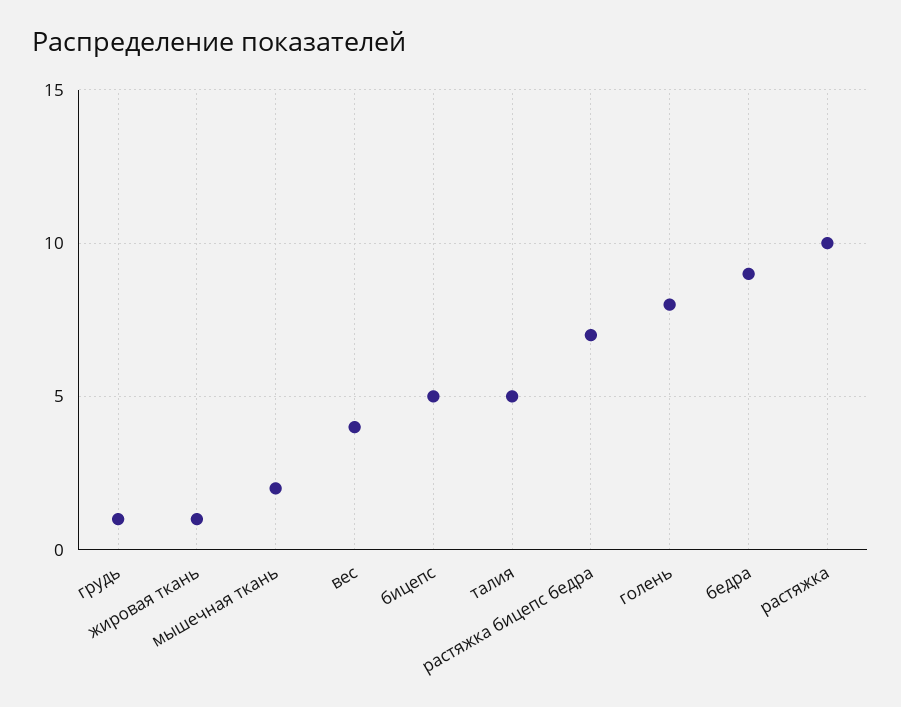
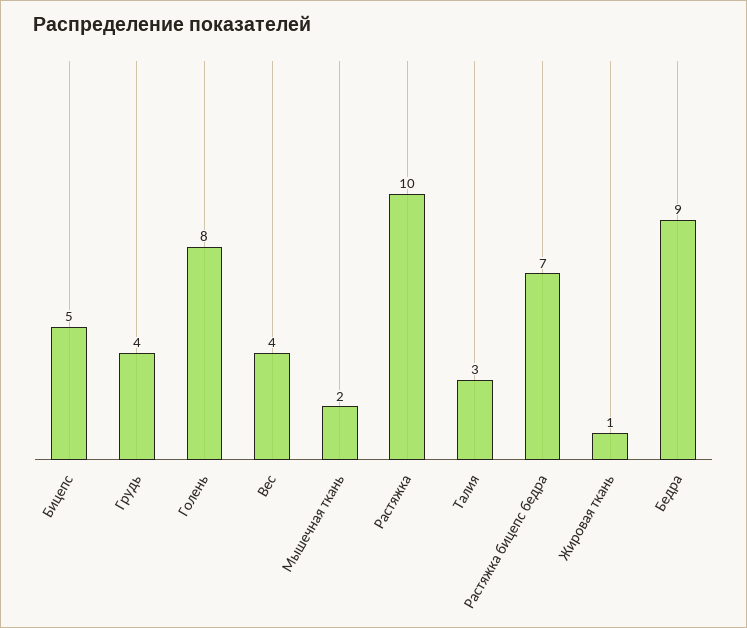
  {
-   "грудь": 1,
+   "грудь": 4,
    "жировая ткань": 1,
    "мышечная ткань": 2,
    "вес": 4,
    "бицепс": 5,
-   "талия": 5,
+   "талия": 3,
    "растяжка бицепс бедра": 7,
    "голень": 8,
    "бедра": 9,
    "растяжка": 10
  }

